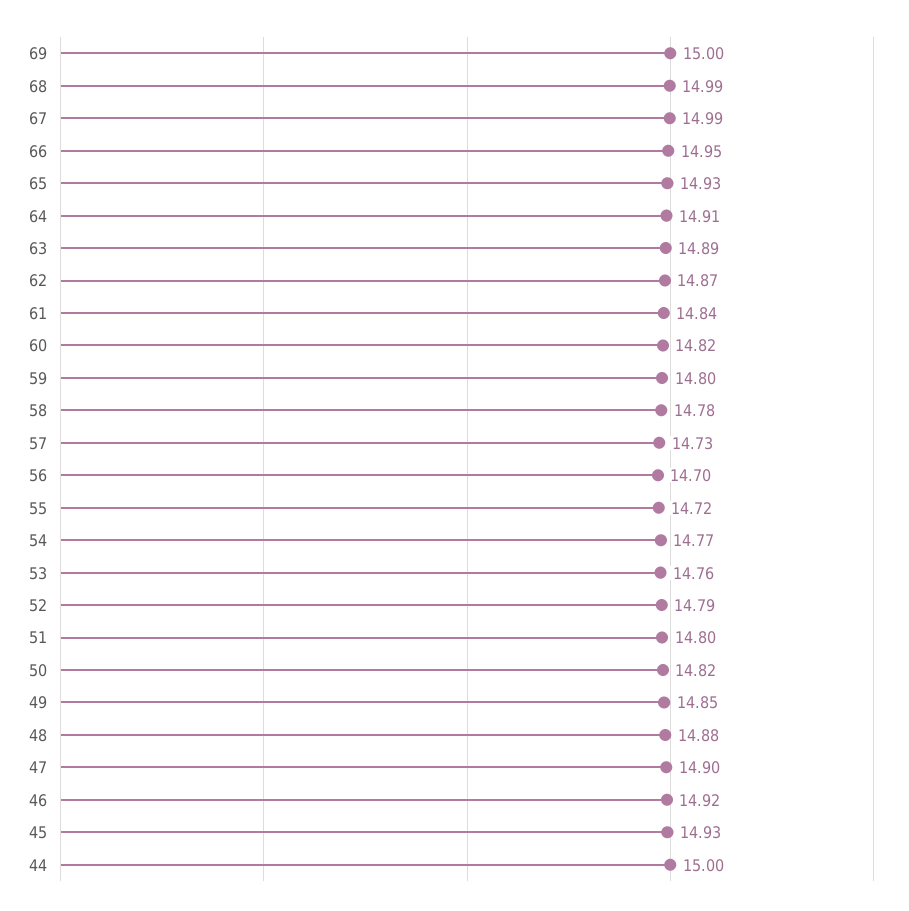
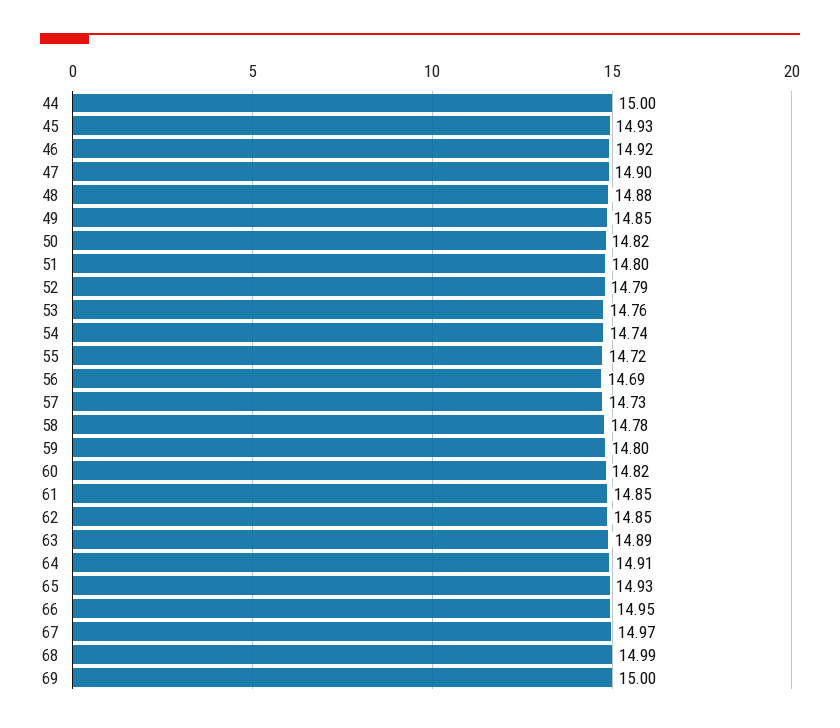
  {
    "69": 15,
    "68": 14.99,
-   "67": 14.99,
+   "67": 14.97,
    "66": 14.95,
    "65": 14.93,
    "64": 14.91,
    "63": 14.89,
-   "62": 14.87,
+   "62": 14.85,
-   "61": 14.84,
+   "61": 14.85,
    "60": 14.82,
    "59": 14.8,
    "58": 14.78,
    "57": 14.73,
-   "56": 14.7,
+   "56": 14.69,
    "55": 14.72,
-   "54": 14.77,
+   "54": 14.74,
    "53": 14.76,
    "52": 14.79,
    "51": 14.8,
    "50": 14.82,
    "49": 14.85,
    "48": 14.88,
    "47": 14.9,
    "46": 14.92,
    "45": 14.93,
    "44": 15
  }

